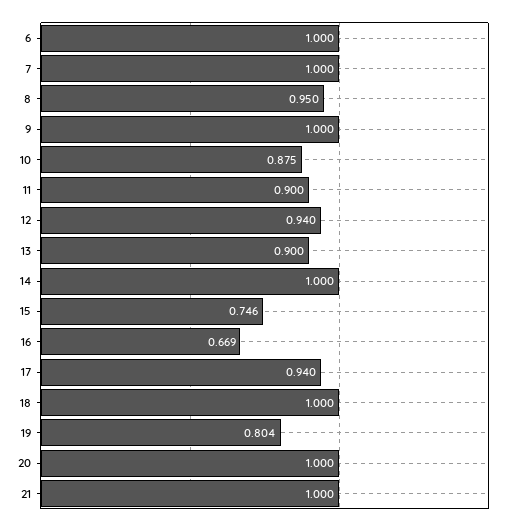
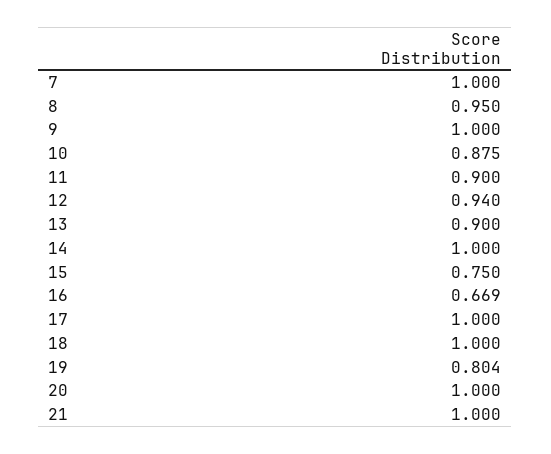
  {
-   "6": 1,
    "7": 1,
    "8": 0.95,
    "9": 1,
    "10": 0.875,
    "11": 0.9,
    "12": 0.94,
    "13": 0.9,
    "14": 1,
-   "15": 0.746,
+   "15": 0.75,
    "16": 0.669,
-   "17": 0.94,
+   "17": 1,
    "18": 1,
    "19": 0.804,
    "20": 1,
    "21": 1
  }

